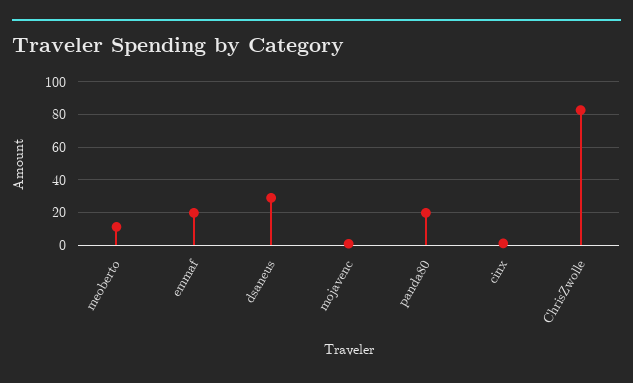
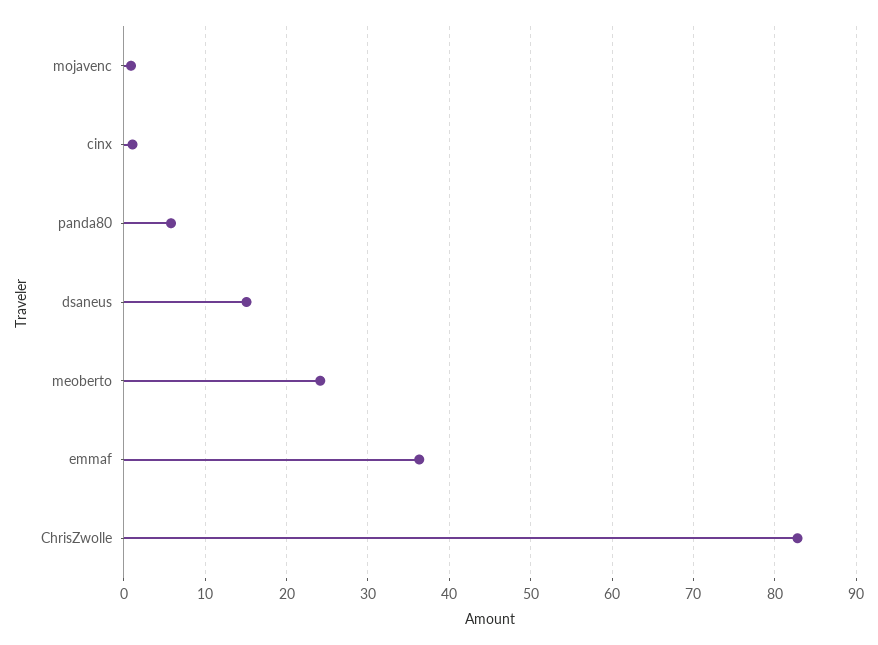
  {
-   "meoberto": 10,
+   "meoberto": 24,
-   "emmaf": 20,
+   "emmaf": 36,
-   "dsaneus": 30,
+   "dsaneus": 15,
    "mojavenc": 1,
-   "panda80": 20,
+   "panda80": 6,
    "cinx": 1,
    "ChrisZwolle": 83
  }

